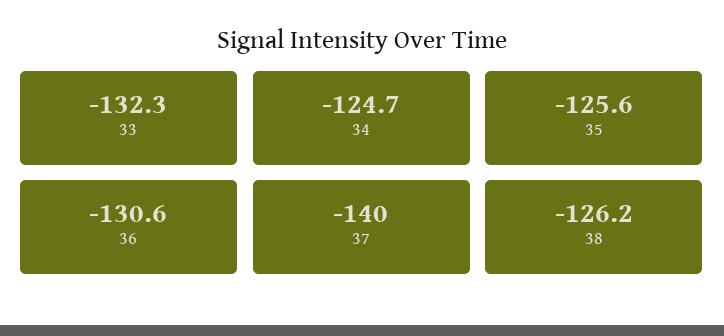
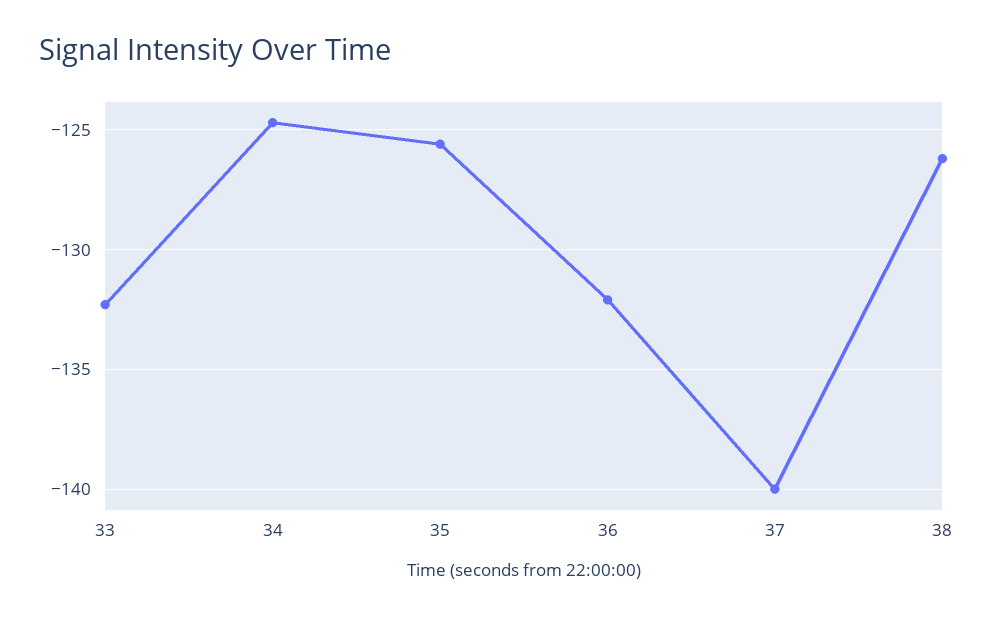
  {
    "33": -132.3,
    "34": -124.7,
    "35": -125.6,
-   "36": -130.6,
+   "36": -132,
    "37": -140,
    "38": -126.2
  }

